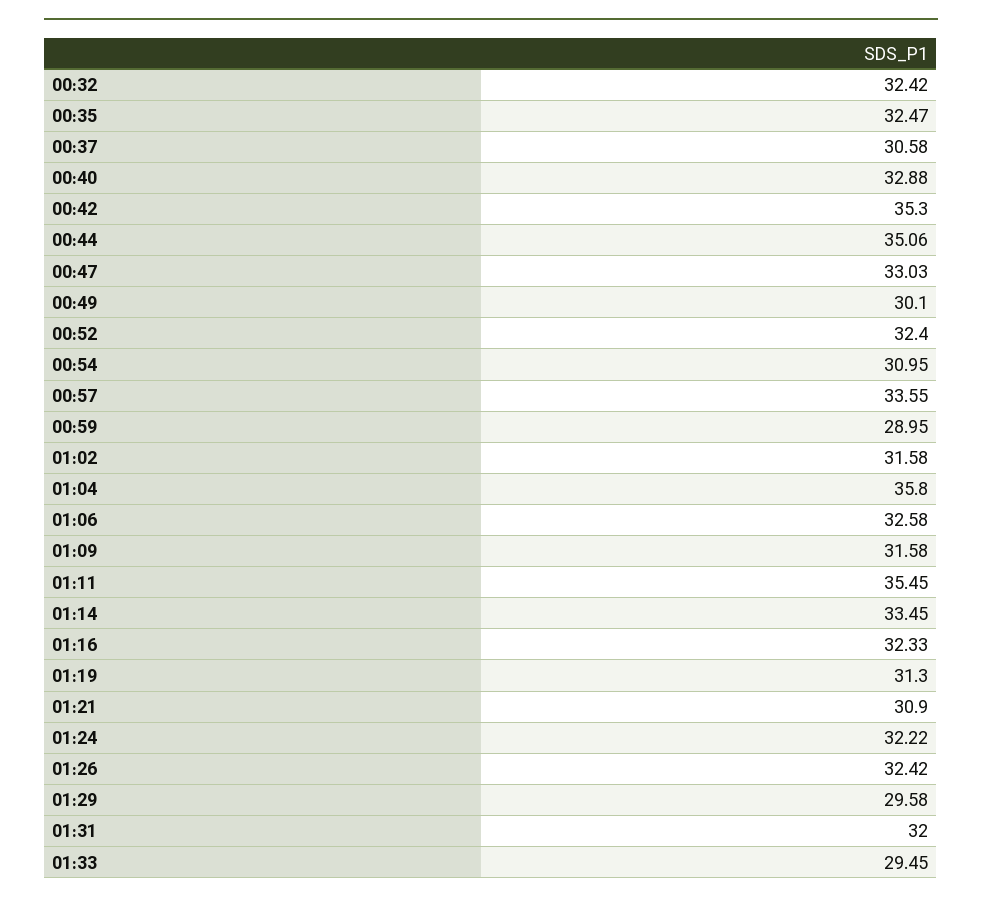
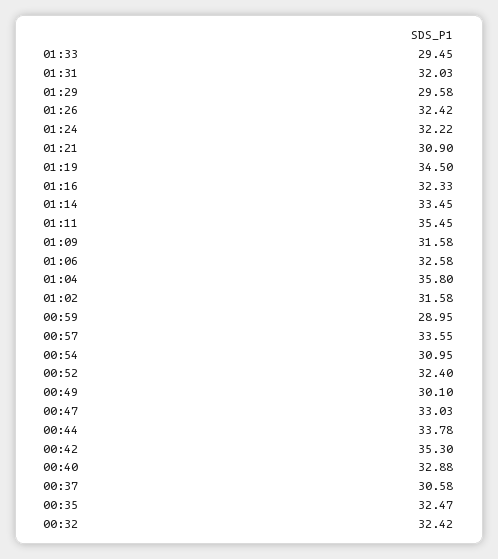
  {
    "00:32": 32.42,
    "00:35": 32.47,
    "00:37": 30.58,
    "00:40": 32.88,
    "00:42": 35.3,
-   "00:44": 35.06,
+   "00:44": 33.78,
    "00:47": 33.03,
    "00:49": 30.1,
    "00:52": 32.4,
    "00:54": 30.95,
    "00:57": 33.55,
    "00:59": 28.95,
    "01:02": 31.58,
    "01:04": 35.8,
    "01:06": 32.58,
    "01:09": 31.58,
    "01:11": 35.45,
    "01:14": 33.45,
    "01:16": 32.33,
-   "01:19": 31.3,
+   "01:19": 34.5,
    "01:21": 30.9,
    "01:24": 32.22,
    "01:26": 32.42,
    "01:29": 29.58,
-   "01:31": 32,
+   "01:31": 32.03,
    "01:33": 29.45
  }

